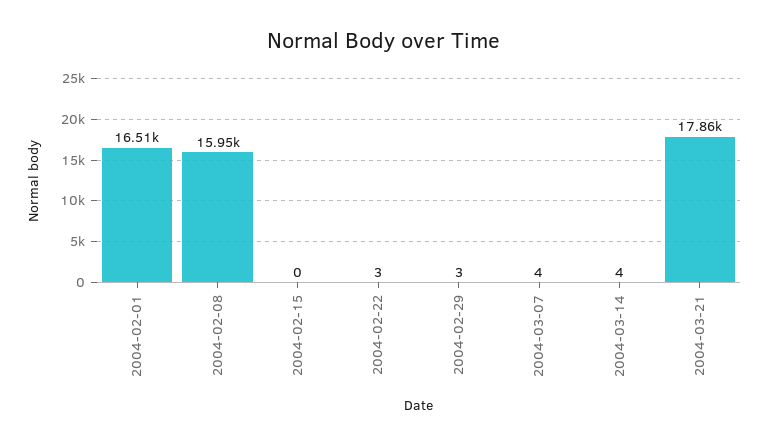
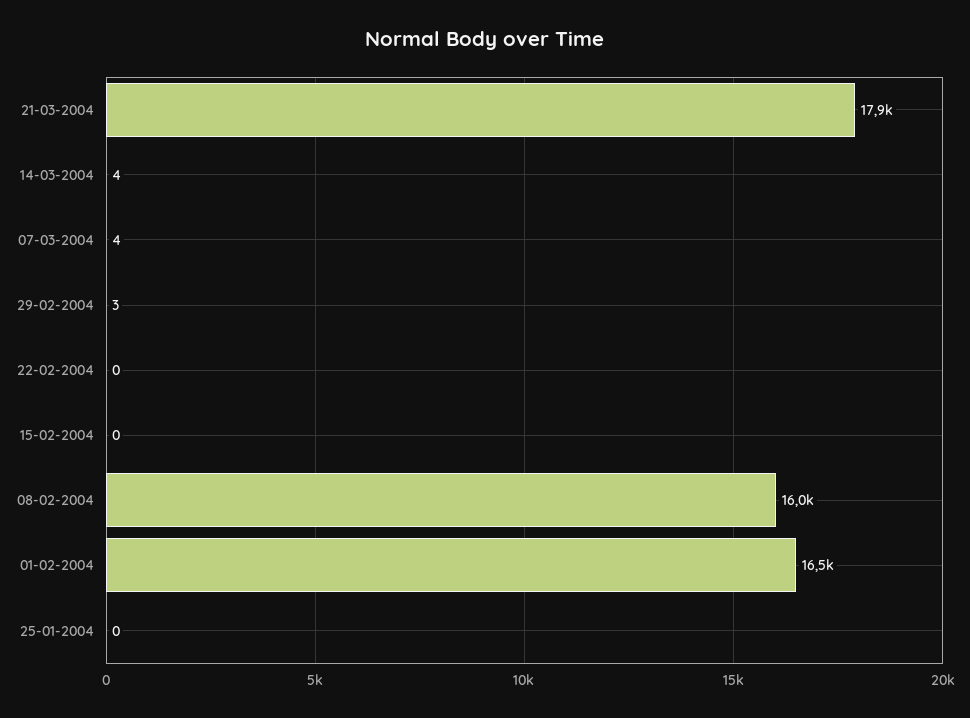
  {
    "2004-02-01": 16510,
    "2004-02-08": 15950,
    "2004-02-15": 0,
-   "2004-02-22": 3,
+   "2004-02-22": 0,
    "2004-02-29": 3,
    "2004-03-07": 4,
    "2004-03-14": 4,
-   "2004-03-21": 17860
+   "2004-03-21": 17860,
+   "25-01-2004": 0
  }

